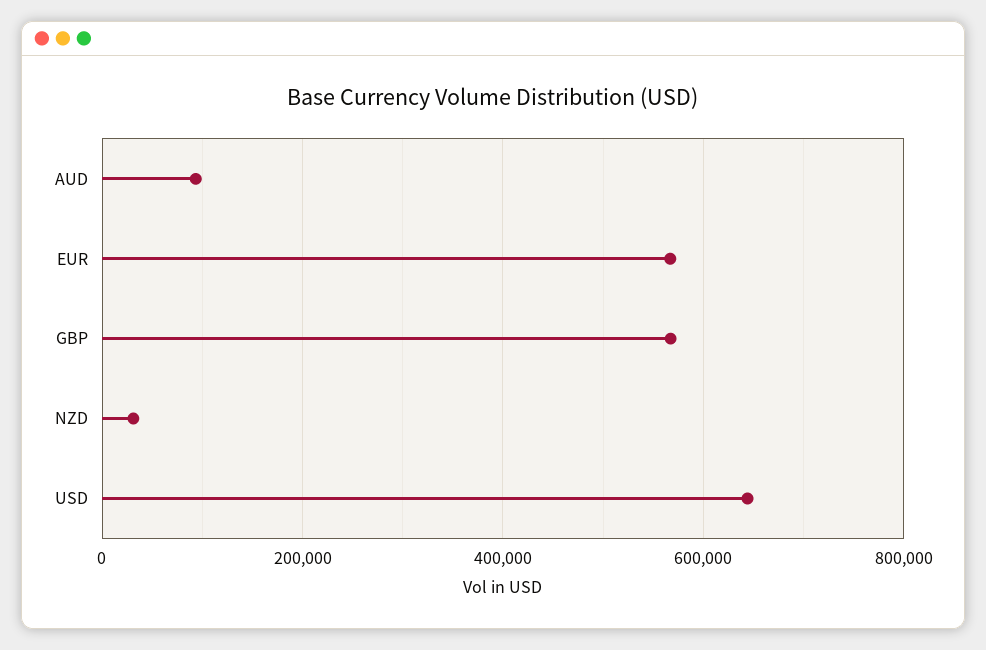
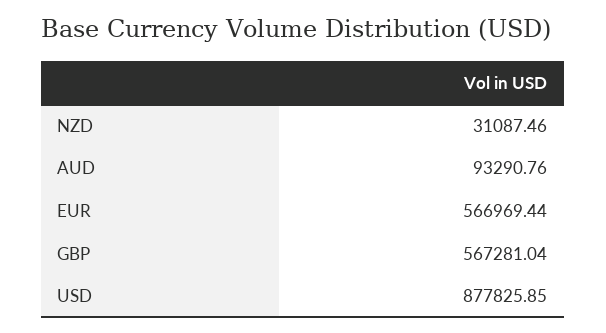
  {
    "AUD": 93290.76,
    "EUR": 566969.44,
    "GBP": 567281.04,
    "NZD": 31087.46,
-   "USD": 640000
+   "USD": 877825.85
  }

